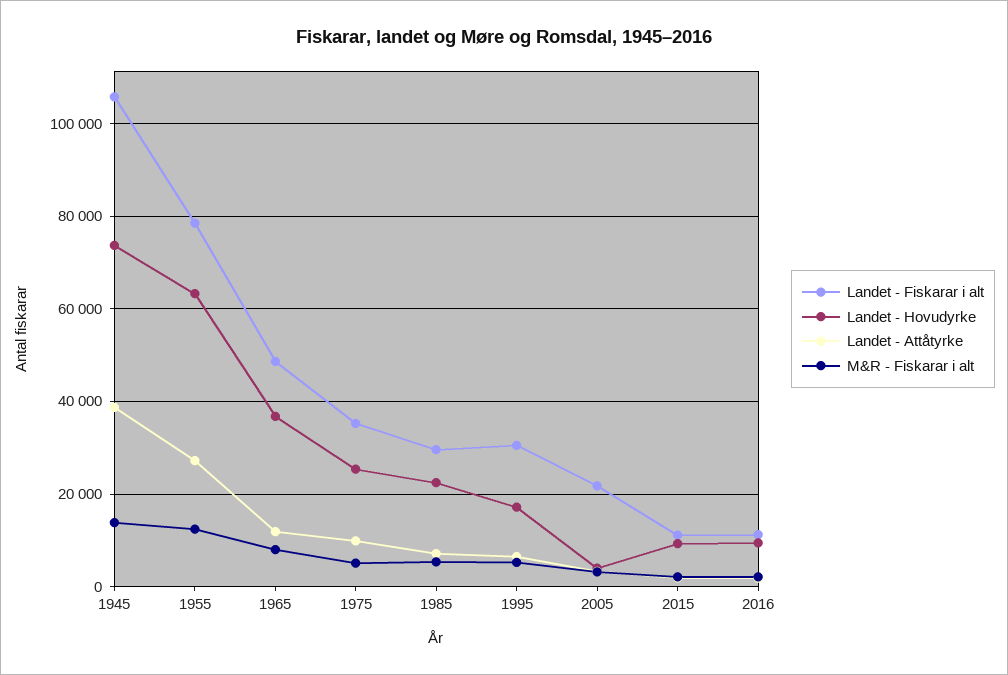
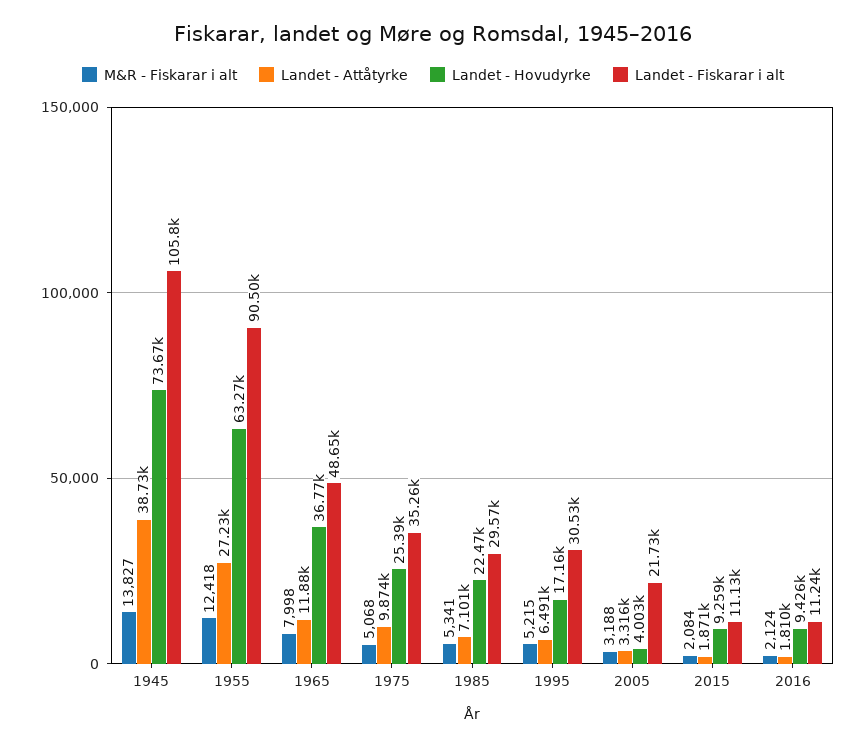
  {
    "Landet - Fiskarar i alt": {
      "1945": 105800,
-     "1955": 78000,
+     "1955": 90500,
      "1965": 48650,
      "1975": 35260,
      "1985": 29570,
      "1995": 30530,
      "2005": 21730,
      "2015": 11130,
      "2016": 11240
    },
    "Landet - Hovudyrke": {
      "1945": 73670,
      "1955": 63270,
      "1965": 36770,
      "1975": 25390,
      "1985": 22470,
      "1995": 17160,
      "2005": 4003,
      "2015": 9259,
      "2016": 9426
    },
    "Landet - Attåtyrke": {
      "1945": 38730,
      "1955": 27230,
      "1965": 11880,
      "1975": 9874,
      "1985": 7101,
      "1995": 6491,
      "2005": 3316,
      "2015": 1871,
      "2016": 1810
    },
    "M&R - Fiskarar i alt": {
      "1945": 13827,
      "1955": 12418,
      "1965": 7998,
      "1975": 5068,
      "1985": 5341,
      "1995": 5215,
      "2005": 3188,
      "2015": 2084,
      "2016": 2124
    }
  }

